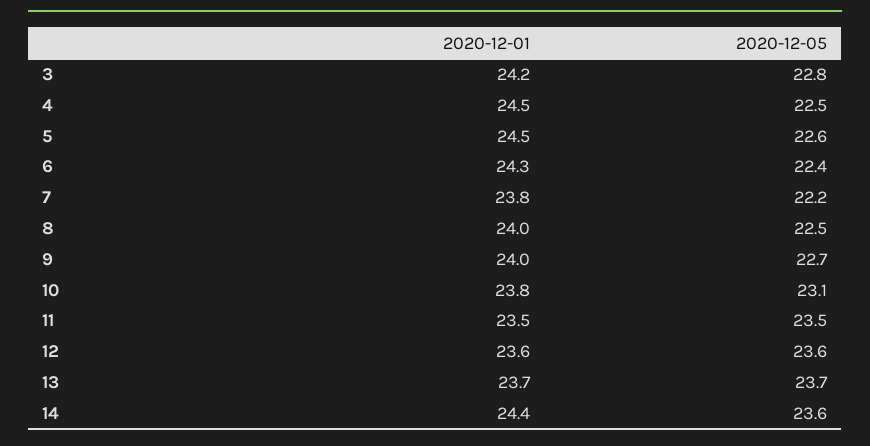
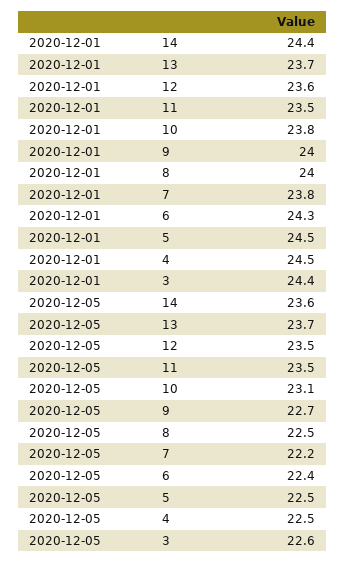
  {
    "2020-12-01": {
-     "3": 24.2,
+     "3": 24.4,
      "4": 24.5,
      "5": 24.5,
      "6": 24.3,
      "7": 23.8,
      "8": 24,
      "9": 24,
      "10": 23.8,
      "11": 23.5,
      "12": 23.6,
      "13": 23.7,
      "14": 24.4
    },
    "2020-12-05": {
-     "3": 22.8,
+     "3": 22.6,
      "4": 22.5,
-     "5": 22.6,
+     "5": 22.5,
      "6": 22.4,
      "7": 22.2,
      "8": 22.5,
      "9": 22.7,
      "10": 23.1,
      "11": 23.5,
-     "12": 23.6,
+     "12": 23.5,
      "13": 23.7,
      "14": 23.6
    }
  }

